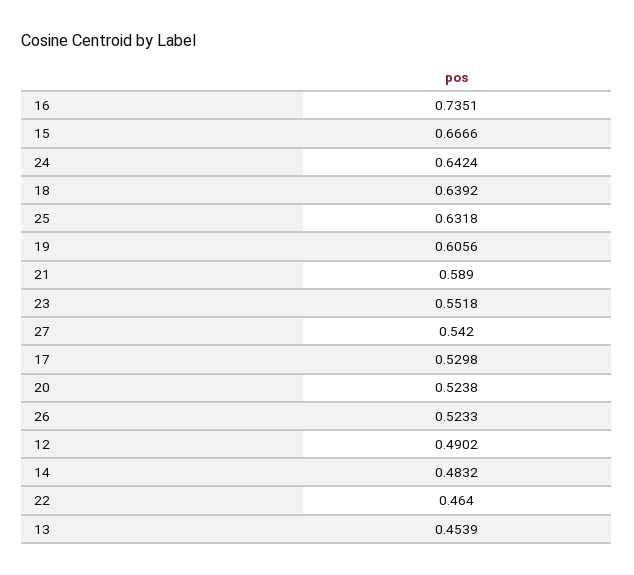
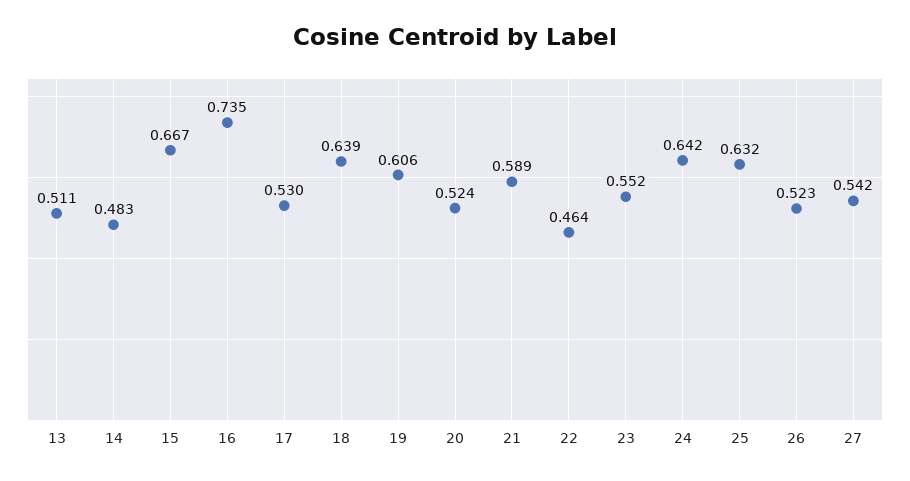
  {
    "16": 0.7351,
    "15": 0.6666,
    "24": 0.6424,
    "18": 0.6392,
    "25": 0.6318,
    "19": 0.6056,
    "21": 0.589,
    "23": 0.5518,
    "27": 0.542,
    "17": 0.5298,
    "20": 0.5238,
    "26": 0.5233,
-   "12": 0.4902,
    "14": 0.4832,
    "22": 0.464,
-   "13": 0.4539
+   "13": 0.511
  }

